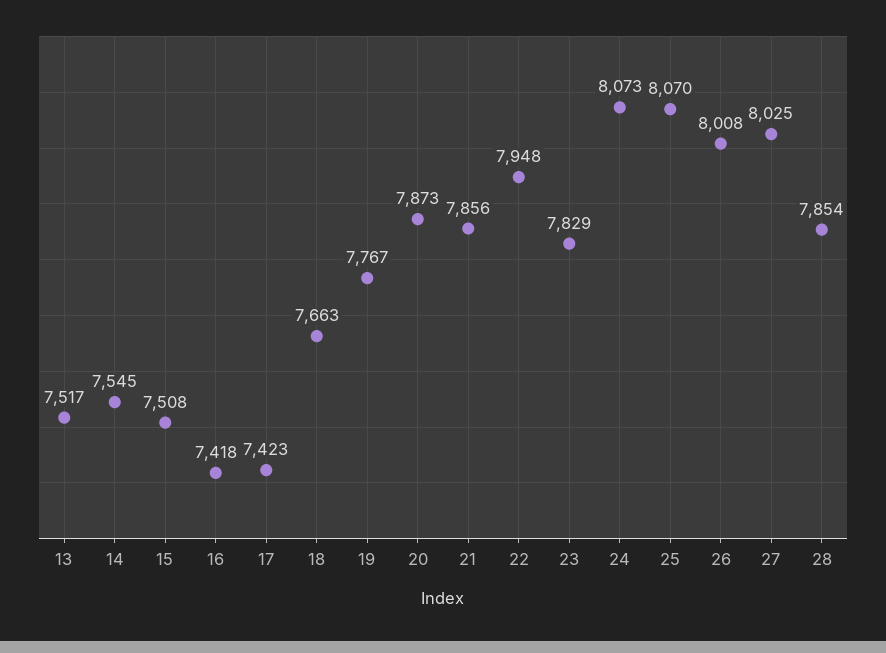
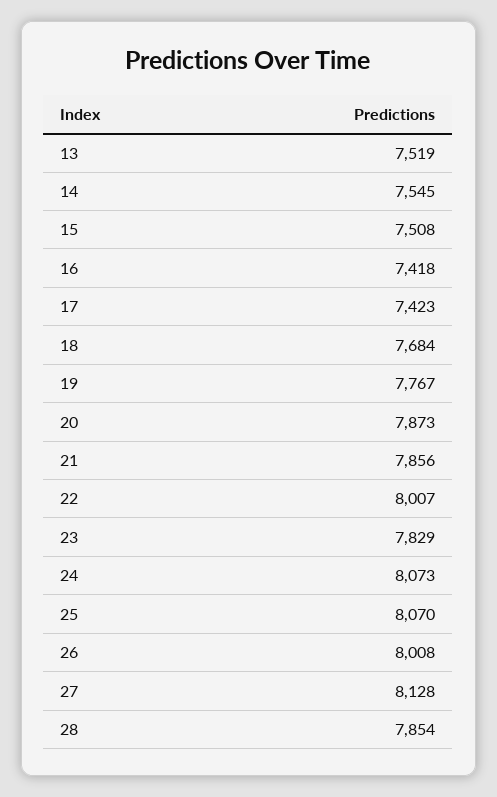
  {
-   "13": 7517,
+   "13": 7519,
    "14": 7545,
    "15": 7508,
    "16": 7418,
    "17": 7423,
-   "18": 7663,
+   "18": 7684,
    "19": 7767,
    "20": 7873,
    "21": 7856,
-   "22": 7948,
+   "22": 8007,
    "23": 7829,
    "24": 8073,
    "25": 8070,
    "26": 8008,
-   "27": 8025,
+   "27": 8128,
    "28": 7854
  }

